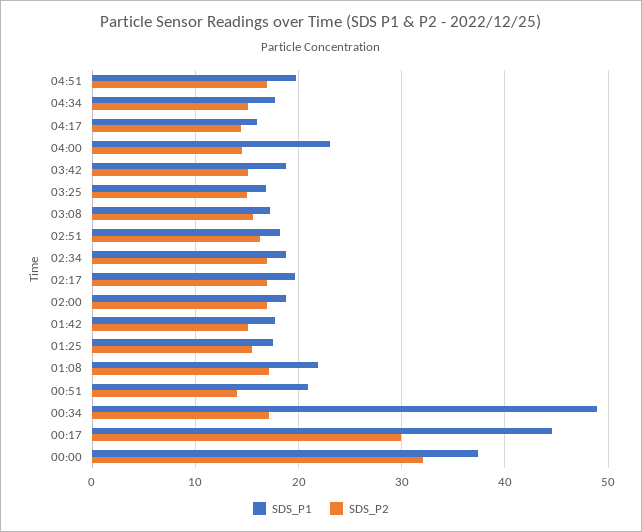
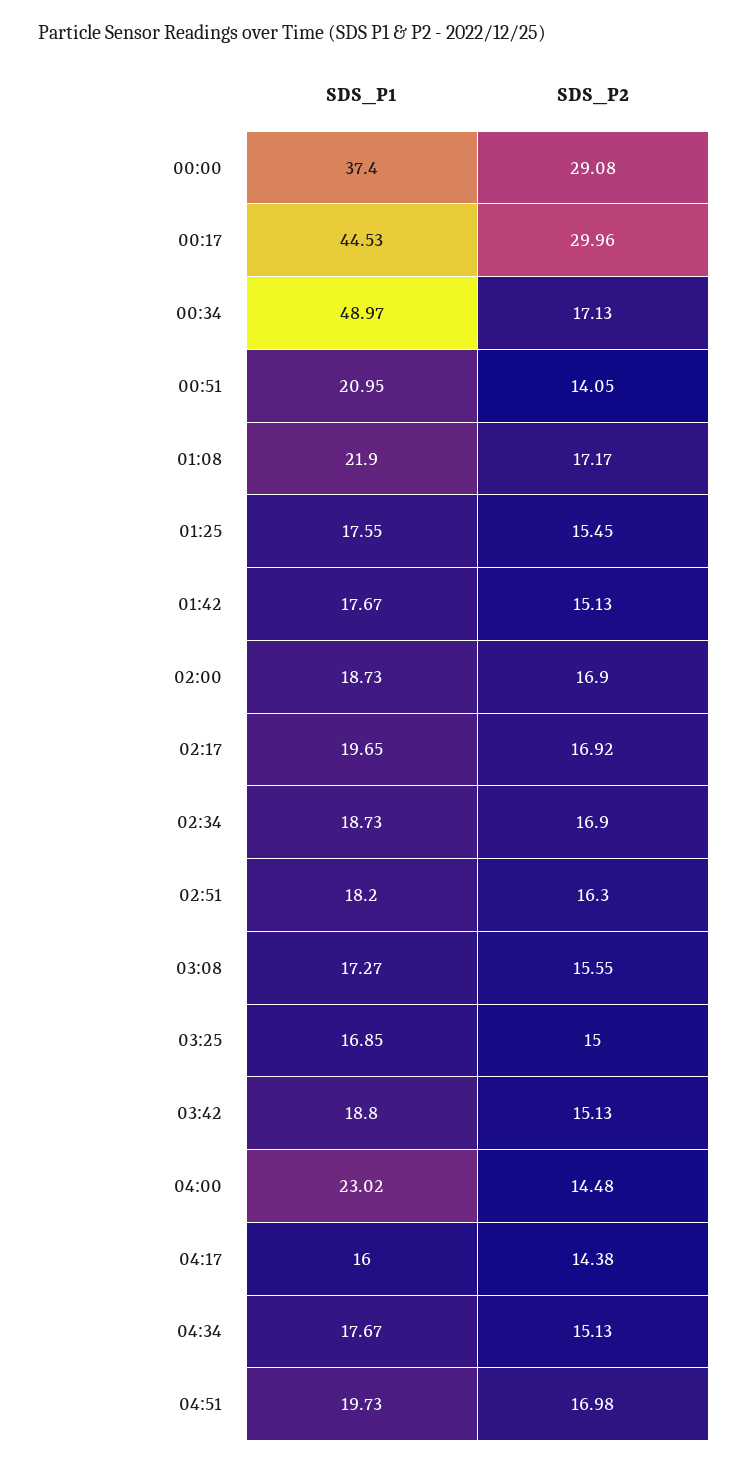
  {
    "SDS_P1": {
      "04:51": 19.73,
      "04:34": 17.67,
      "04:17": 16,
      "04:00": 23.02,
      "03:42": 18.8,
      "03:25": 16.85,
      "03:08": 17.27,
      "02:51": 18.2,
      "02:34": 18.73,
      "02:17": 19.65,
      "02:00": 18.73,
      "01:42": 17.67,
      "01:25": 17.55,
      "01:08": 21.9,
      "00:51": 20.95,
      "00:34": 48.97,
      "00:17": 44.53,
      "00:00": 37.4
    },
    "SDS_P2": {
      "04:51": 16.98,
      "04:34": 15.13,
      "04:17": 14.38,
      "04:00": 14.48,
      "03:42": 15.13,
      "03:25": 15,
      "03:08": 15.55,
      "02:51": 16.3,
      "02:34": 16.9,
      "02:17": 16.92,
      "02:00": 16.9,
      "01:42": 15.13,
      "01:25": 15.45,
      "01:08": 17.17,
      "00:51": 14.05,
      "00:34": 17.13,
      "00:17": 29.96,
-     "00:00": 32
+     "00:00": 29.08
    }
  }

